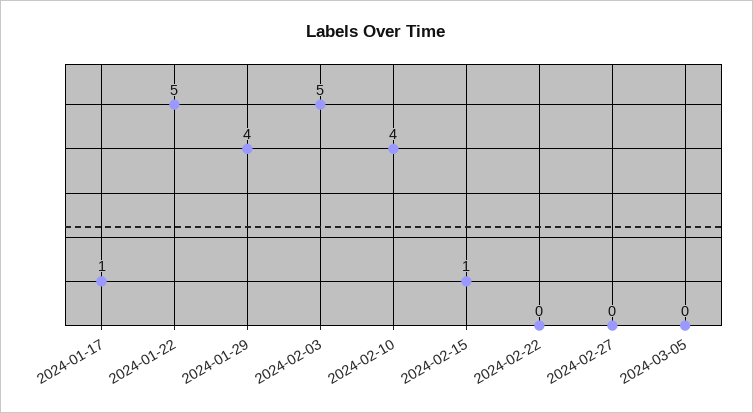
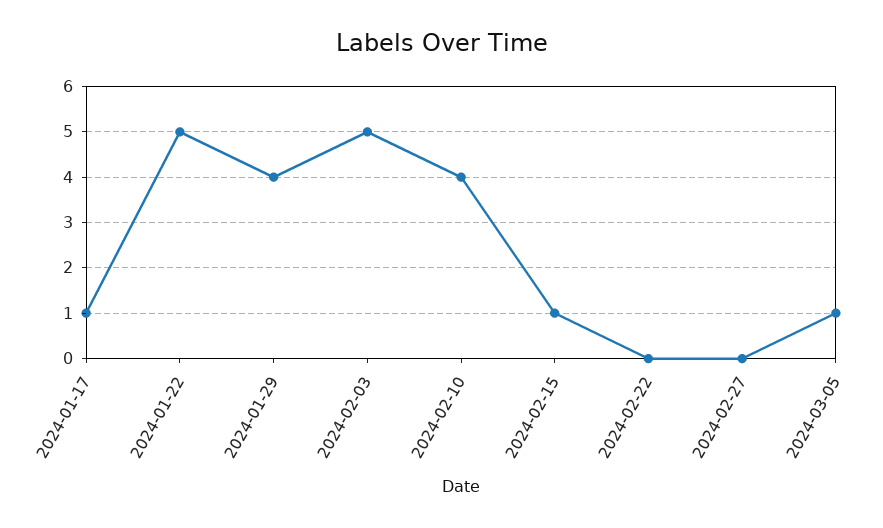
  {
    "2024-01-17": 1,
    "2024-01-22": 5,
    "2024-01-29": 4,
    "2024-02-03": 5,
    "2024-02-10": 4,
    "2024-02-15": 1,
    "2024-02-22": 0,
    "2024-02-27": 0,
-   "2024-03-05": 0
+   "2024-03-05": 1
  }

